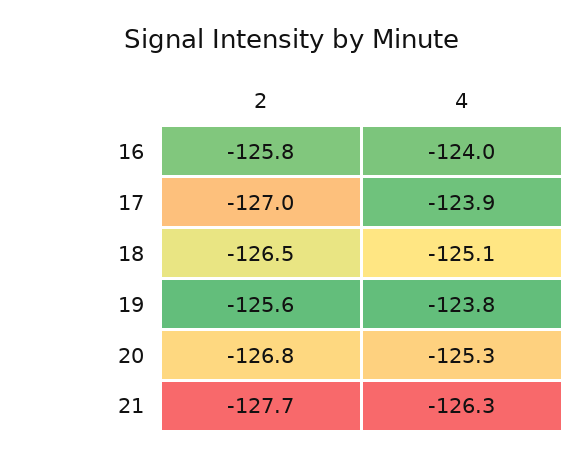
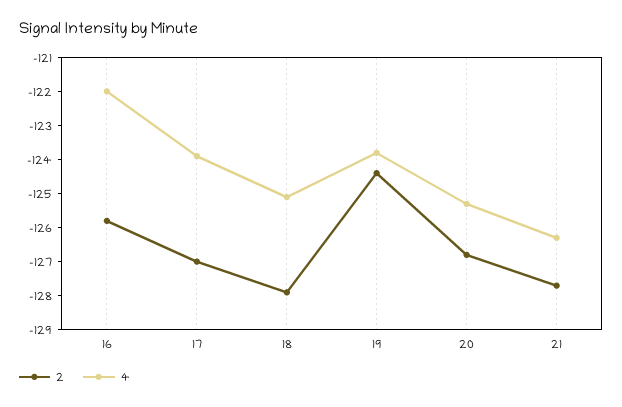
  {
    "2": {
      "16": -125.8,
      "17": -127,
-     "18": -126.5,
+     "18": -128,
-     "19": -125.6,
+     "19": -124.5,
      "20": -126.8,
      "21": -127.7
    },
    "4": {
-     "16": -124,
+     "16": -122,
      "17": -123.9,
      "18": -125.1,
      "19": -123.8,
      "20": -125.3,
      "21": -126.3
    }
  }

